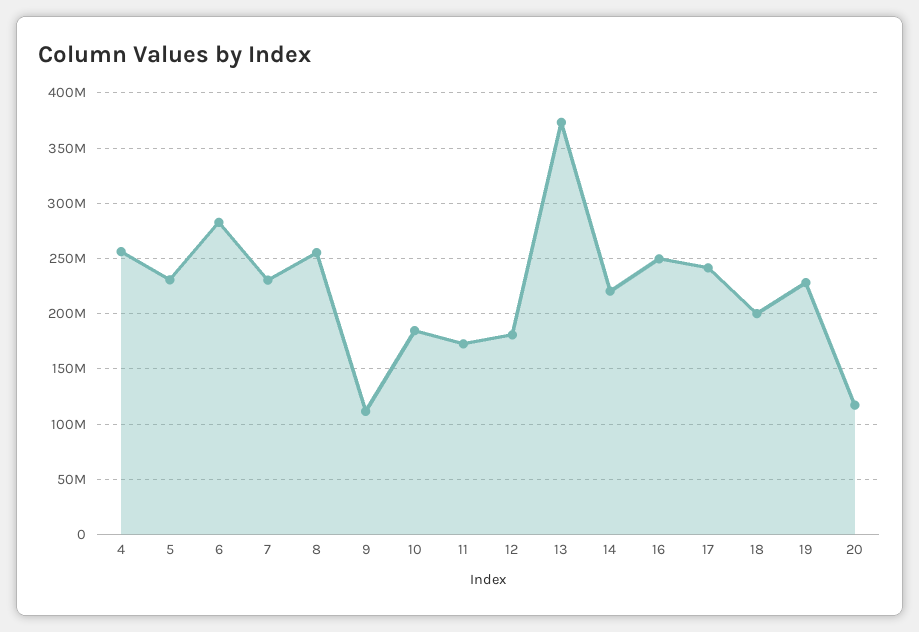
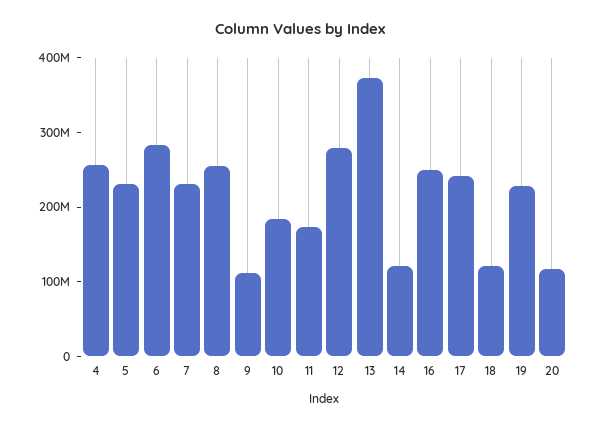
  {
    "4": 260000000,
    "5": 230000000,
    "6": 280000000,
    "7": 230000000,
    "8": 260000000,
    "9": 110000000,
    "10": 180000000,
    "11": 170000000,
-   "12": 180000000,
+   "12": 280000000,
    "13": 370000000,
-   "14": 220000000,
+   "14": 120000000,
    "16": 250000000,
    "17": 240000000,
-   "18": 200000000,
+   "18": 120000000,
    "19": 230000000,
    "20": 120000000
  }

